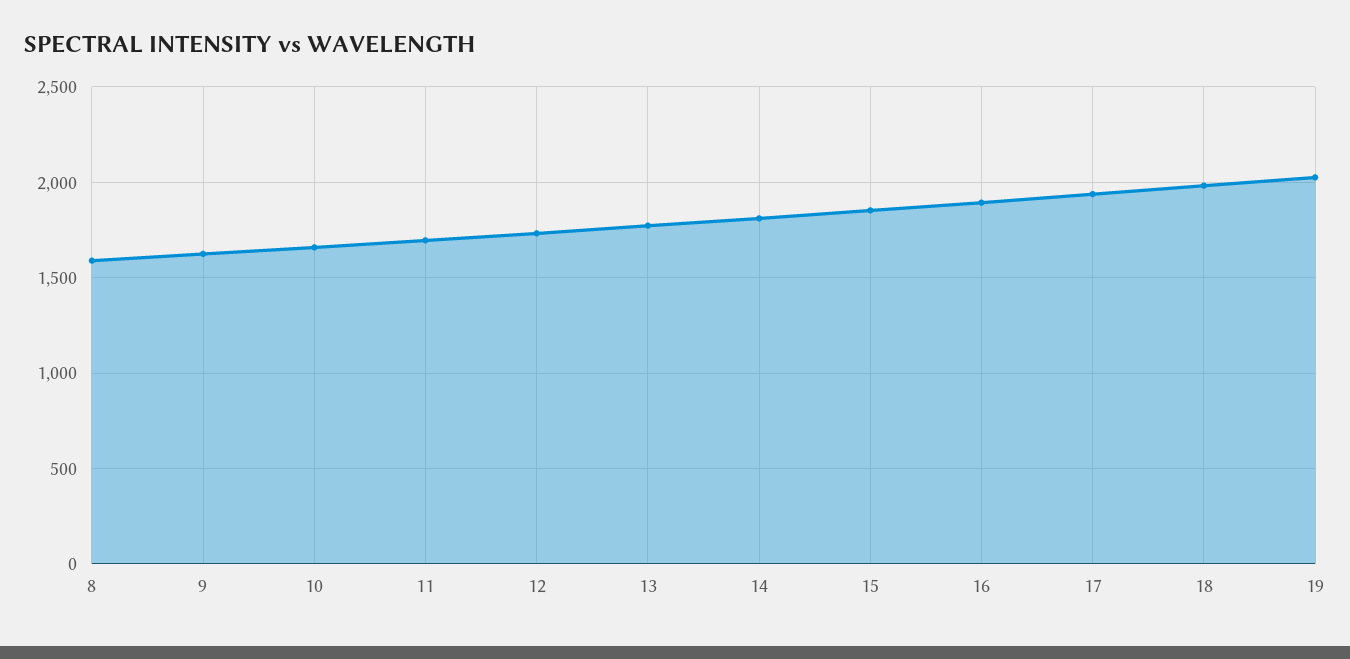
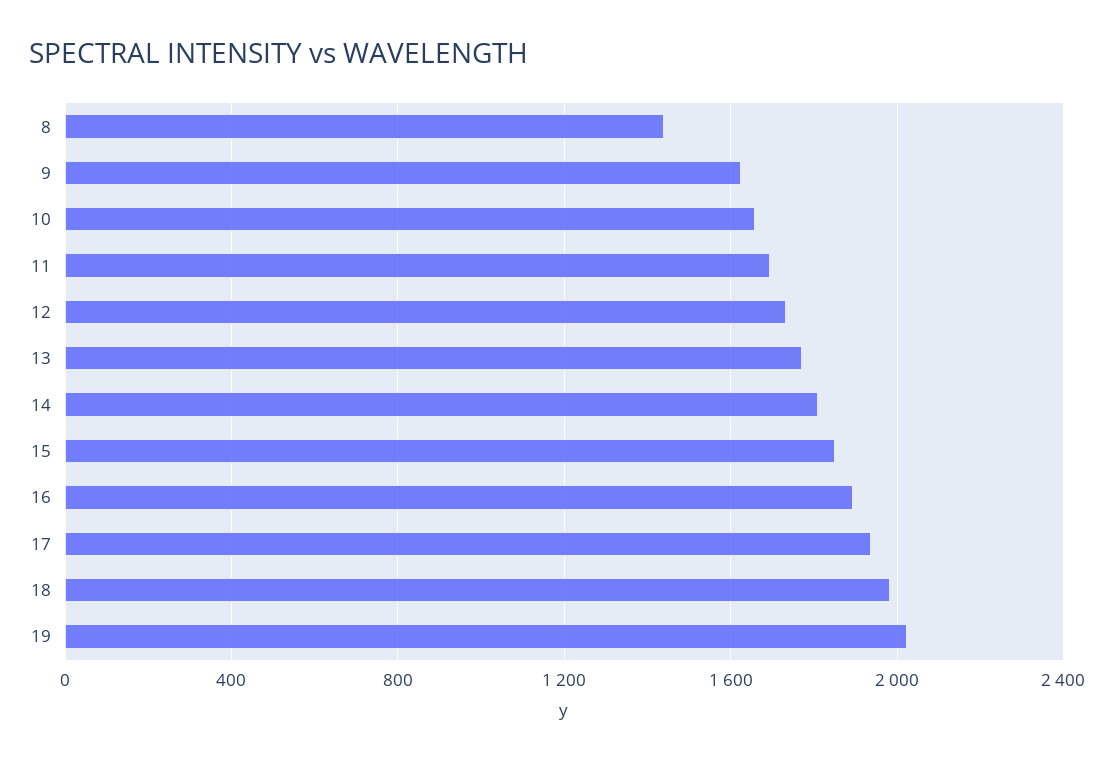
  {
-   "8": 1600,
+   "8": 1450,
    "9": 1600,
    "10": 1650,
    "11": 1700,
    "12": 1750,
    "13": 1750,
    "14": 1800,
    "15": 1850,
    "16": 1900,
    "17": 1950,
    "18": 2000,
    "19": 2050
  }

